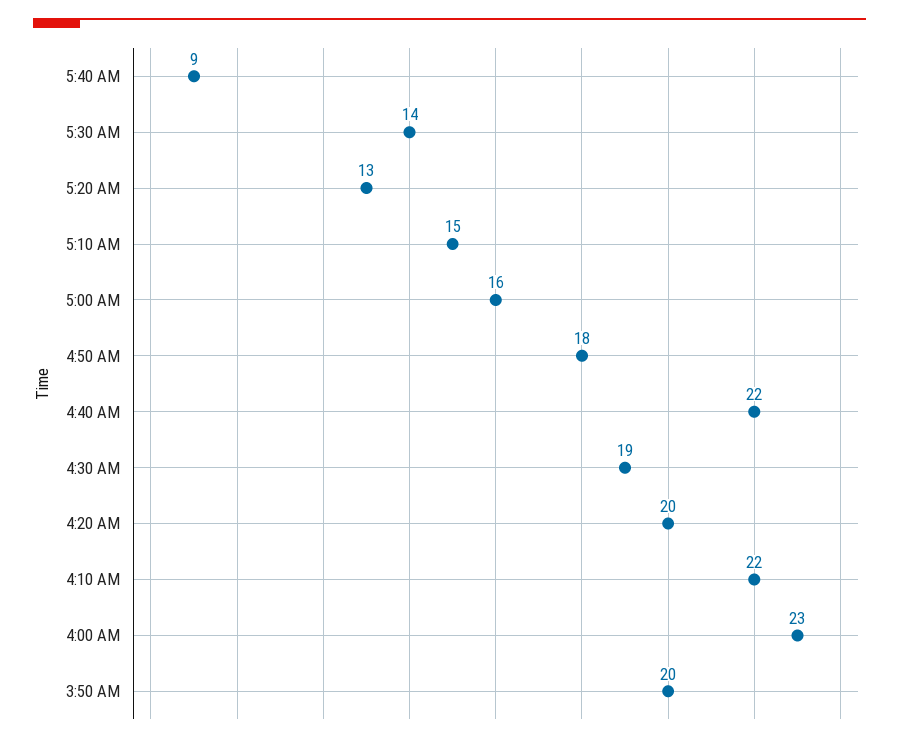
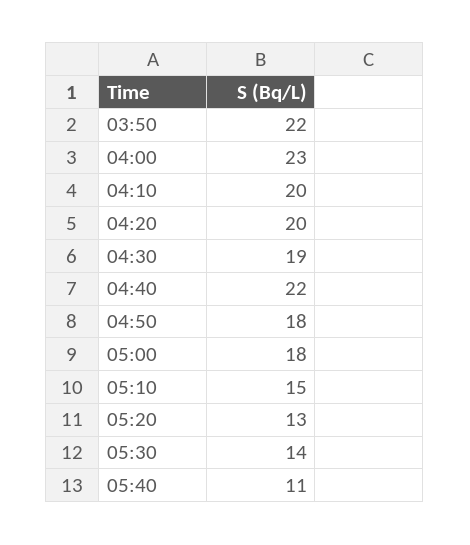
  {
-   "5:40 AM": 9,
+   "5:40 AM": 11,
    "5:30 AM": 14,
    "5:20 AM": 13,
    "5:10 AM": 15,
-   "5:00 AM": 16,
+   "5:00 AM": 18,
    "4:50 AM": 18,
    "4:40 AM": 22,
    "4:30 AM": 19,
    "4:20 AM": 20,
-   "4:10 AM": 22,
+   "4:10 AM": 20,
    "4:00 AM": 23,
-   "3:50 AM": 20
+   "3:50 AM": 22
  }

